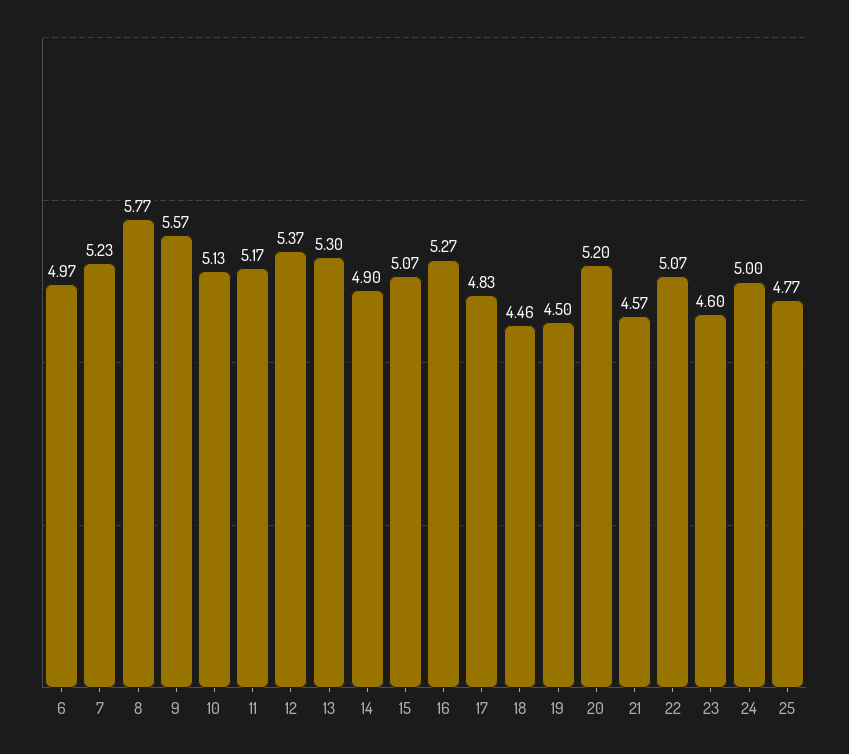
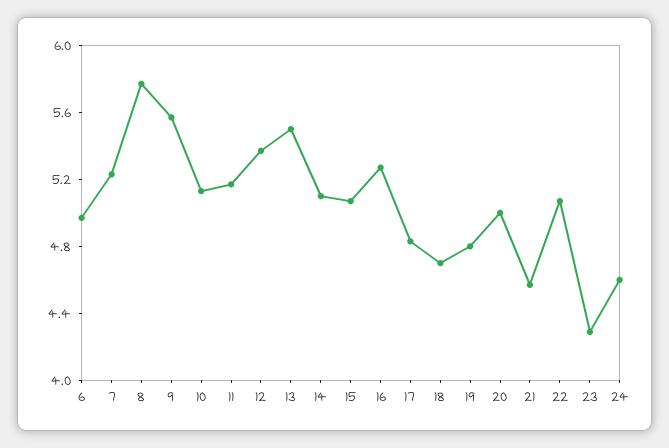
  {
    "6": 4.97,
    "7": 5.23,
    "8": 5.77,
    "9": 5.57,
    "10": 5.13,
    "11": 5.17,
    "12": 5.37,
-   "13": 5.3,
+   "13": 5.5,
-   "14": 4.9,
+   "14": 5.1,
    "15": 5.07,
    "16": 5.27,
    "17": 4.83,
-   "18": 4.46,
+   "18": 4.7,
-   "19": 4.5,
+   "19": 4.8,
-   "20": 5.2,
+   "20": 5,
    "21": 4.57,
    "22": 5.07,
-   "23": 4.6,
+   "23": 4.3,
-   "24": 5,
+   "24": 4.6
-   "25": 4.77
  }

